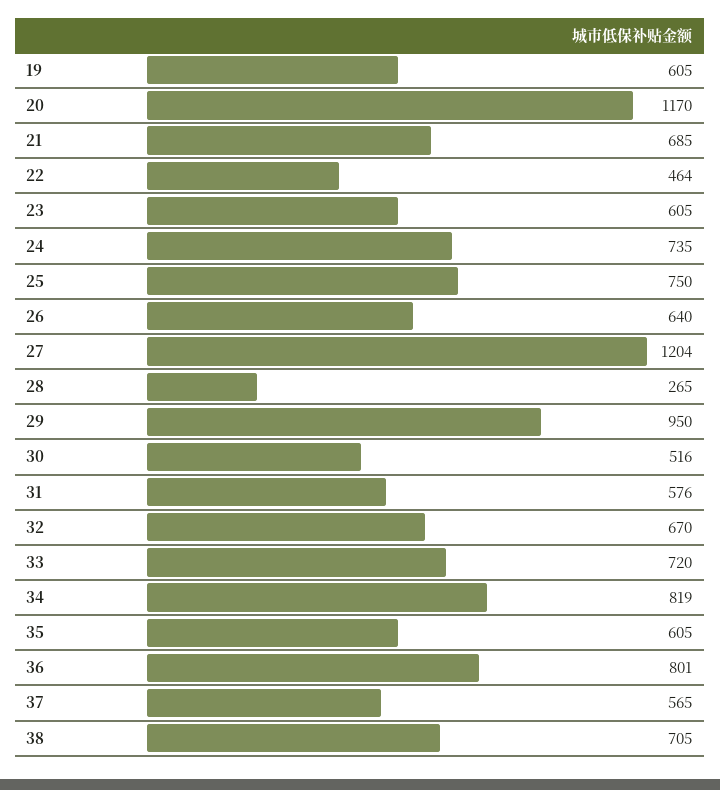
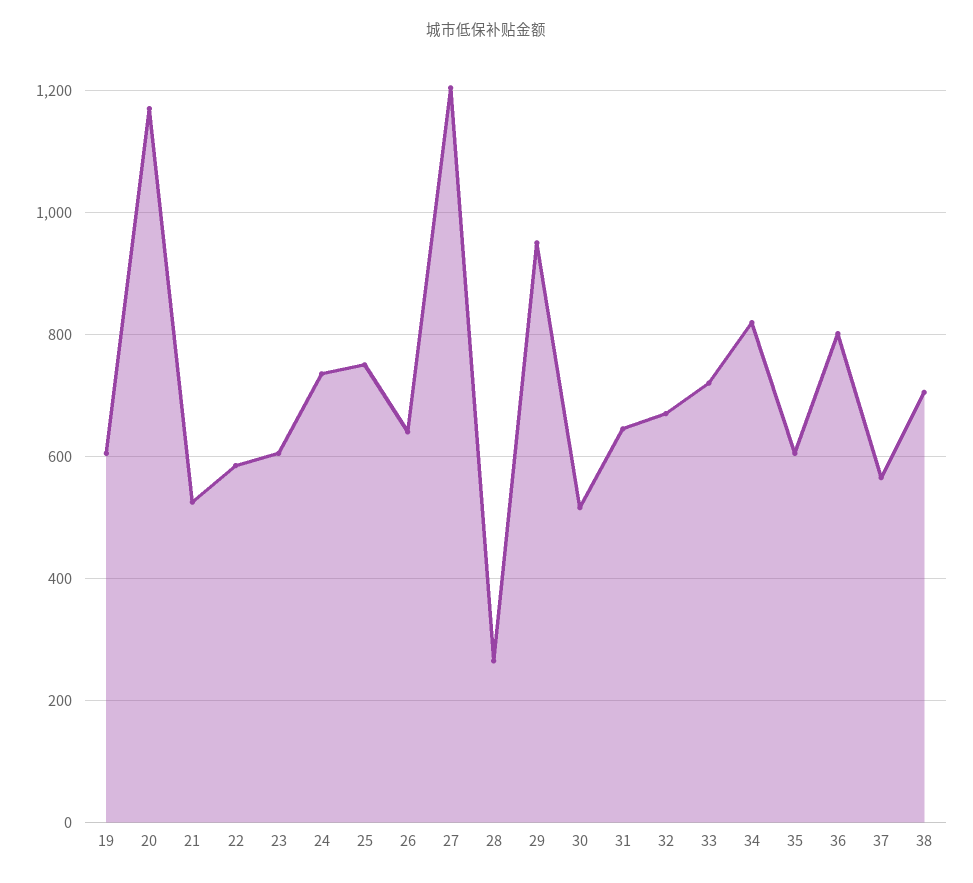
  {
    "19": 605,
    "20": 1170,
-   "21": 685,
+   "21": 520,
-   "22": 464,
+   "22": 580,
    "23": 605,
    "24": 735,
    "25": 750,
    "26": 640,
    "27": 1204,
    "28": 265,
    "29": 950,
    "30": 516,
-   "31": 576,
+   "31": 640,
    "32": 670,
    "33": 720,
    "34": 819,
    "35": 605,
    "36": 801,
    "37": 565,
    "38": 705
  }

